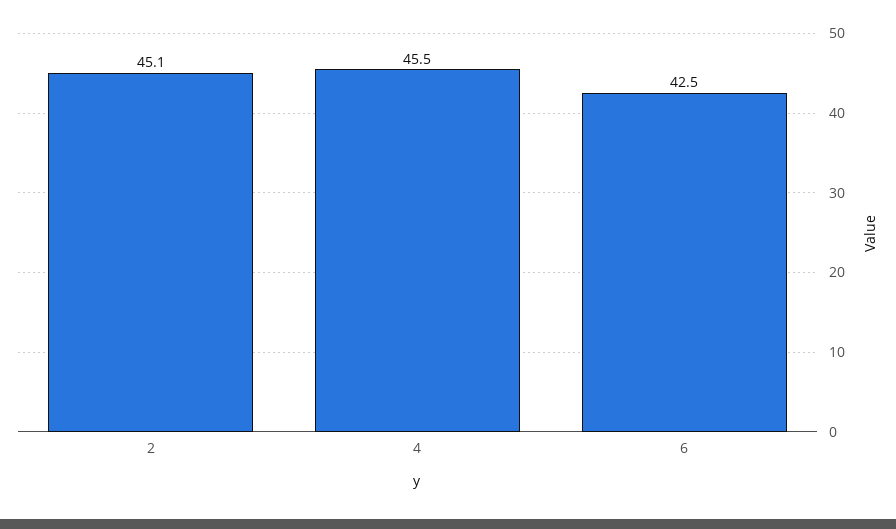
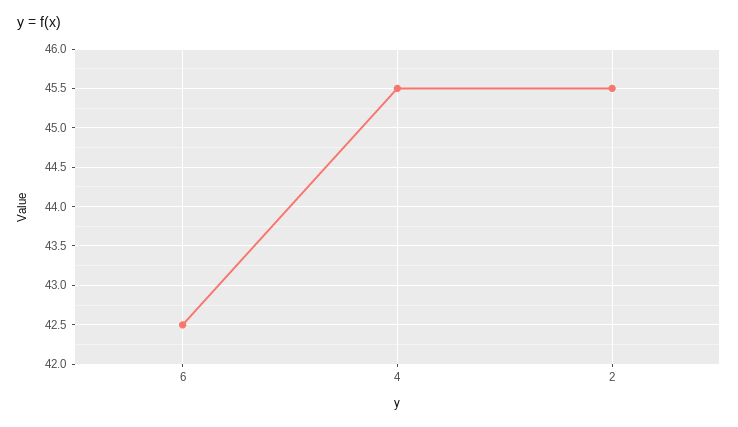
  {
-   "2": 45.1,
+   "2": 45.5,
    "4": 45.5,
    "6": 42.5
  }

